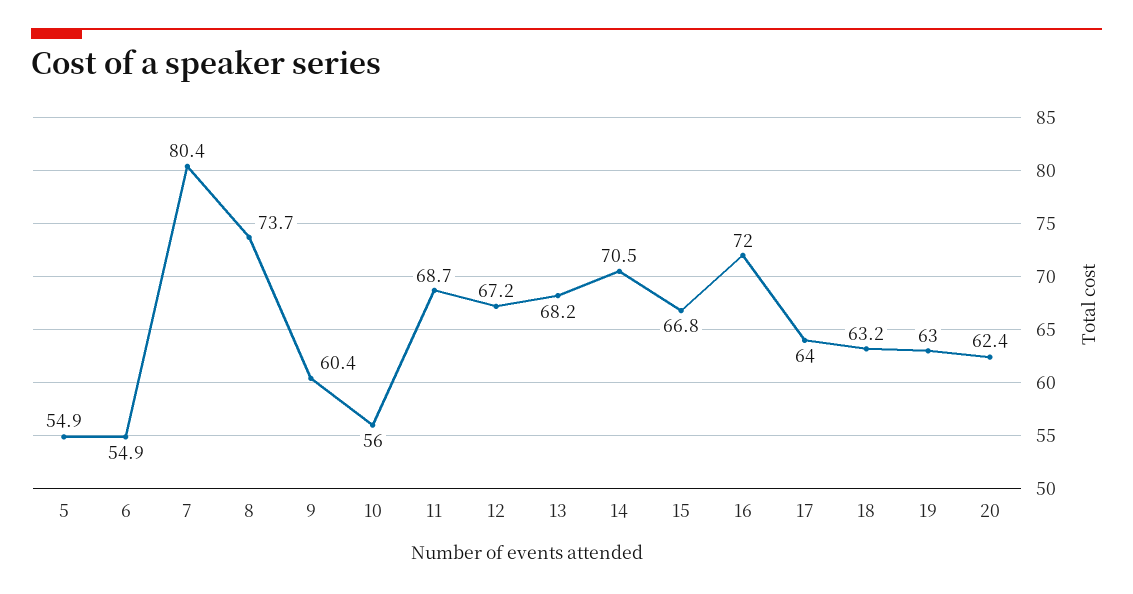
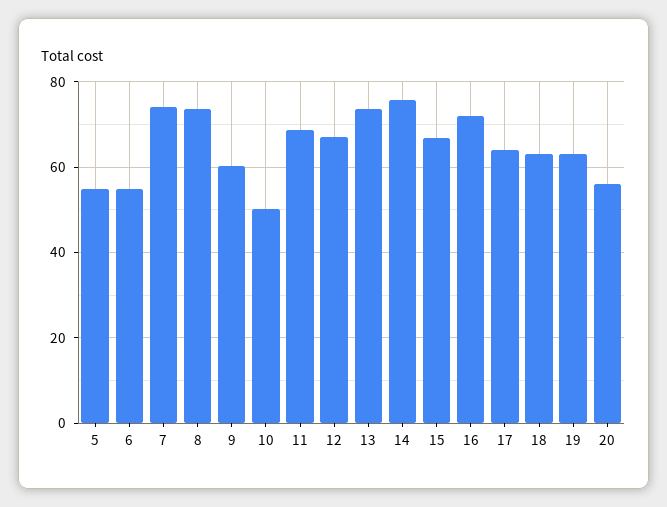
  {
    "5": 54.9,
    "6": 54.9,
-   "7": 80.4,
+   "7": 74,
    "8": 73.7,
    "9": 60.4,
-   "10": 56,
+   "10": 50,
    "11": 68.7,
    "12": 67.2,
-   "13": 68.2,
+   "13": 74,
-   "14": 70.5,
+   "14": 76,
    "15": 66.8,
    "16": 72,
    "17": 64,
    "18": 63.2,
    "19": 63,
-   "20": 62.4
+   "20": 56
  }

